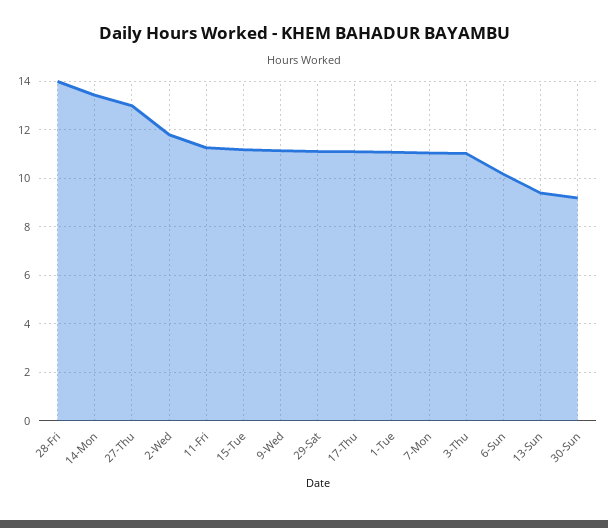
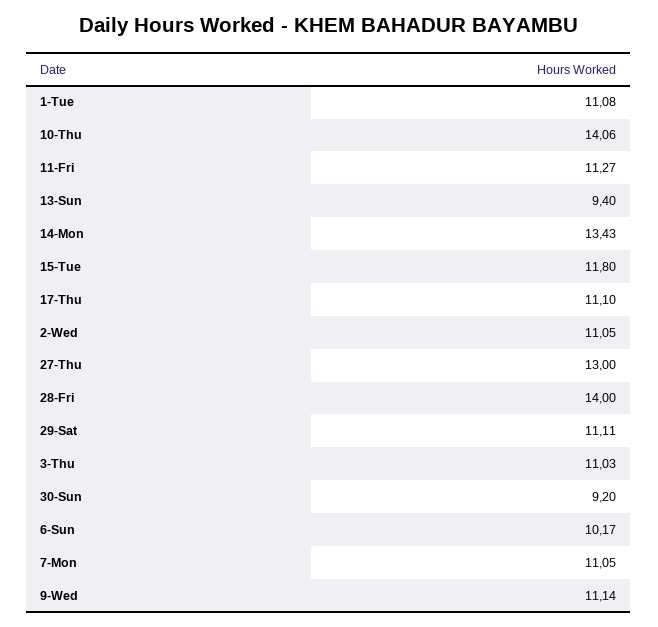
  {
    "28-Fri": 14,
    "14-Mon": 13.43,
    "27-Thu": 13,
-   "2-Wed": 11.75,
+   "2-Wed": 11.05,
    "11-Fri": 11.27,
-   "15-Tue": 11.25,
+   "15-Tue": 11.8,
    "9-Wed": 11.14,
    "29-Sat": 11.11,
    "17-Thu": 11.1,
    "1-Tue": 11.08,
    "7-Mon": 11.05,
    "3-Thu": 11.03,
    "6-Sun": 10.17,
    "13-Sun": 9.4,
-   "30-Sun": 9.2
+   "30-Sun": 9.2,
+   "10-Thu": 14.06
  }

